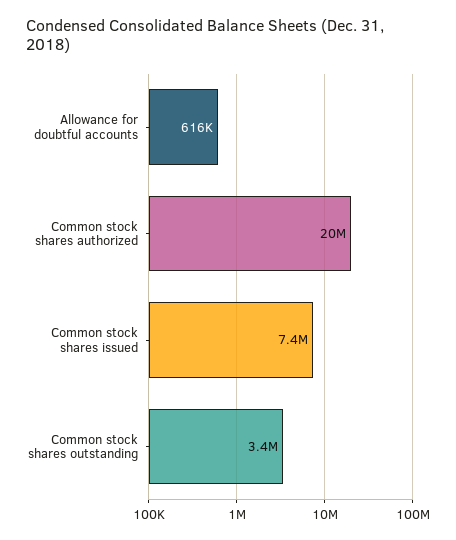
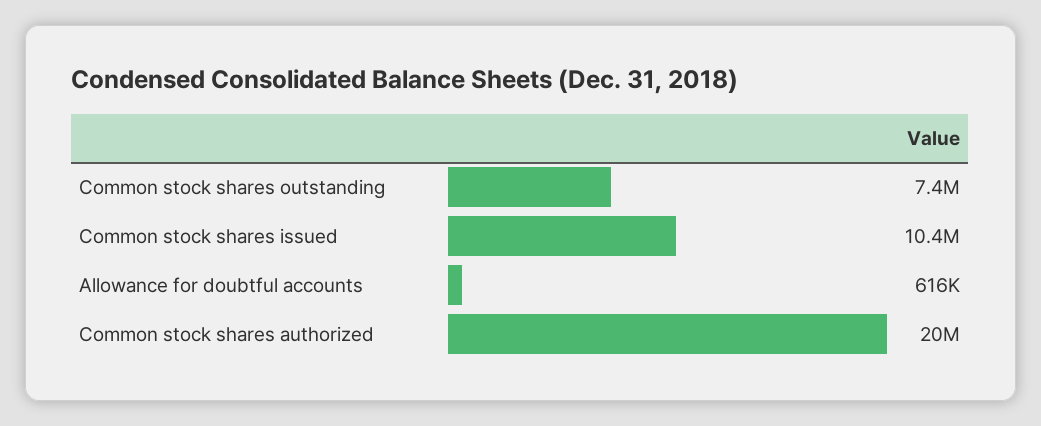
  {
    "Allowance for doubtful accounts": 616000,
    "Common stock shares authorized": 20000000,
-   "Common stock shares issued": 7400000,
+   "Common stock shares issued": 10400000,
-   "Common stock shares outstanding": 3400000
+   "Common stock shares outstanding": 7400000
  }

